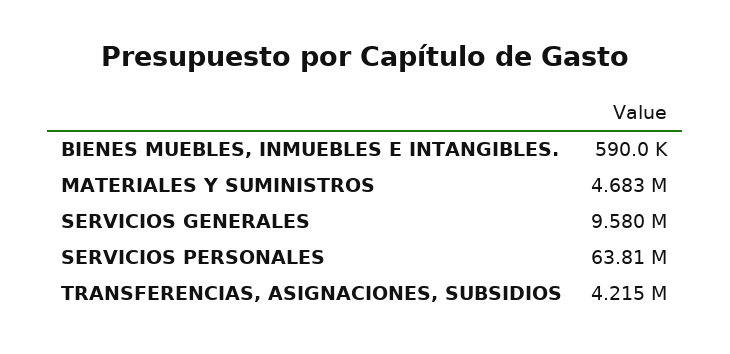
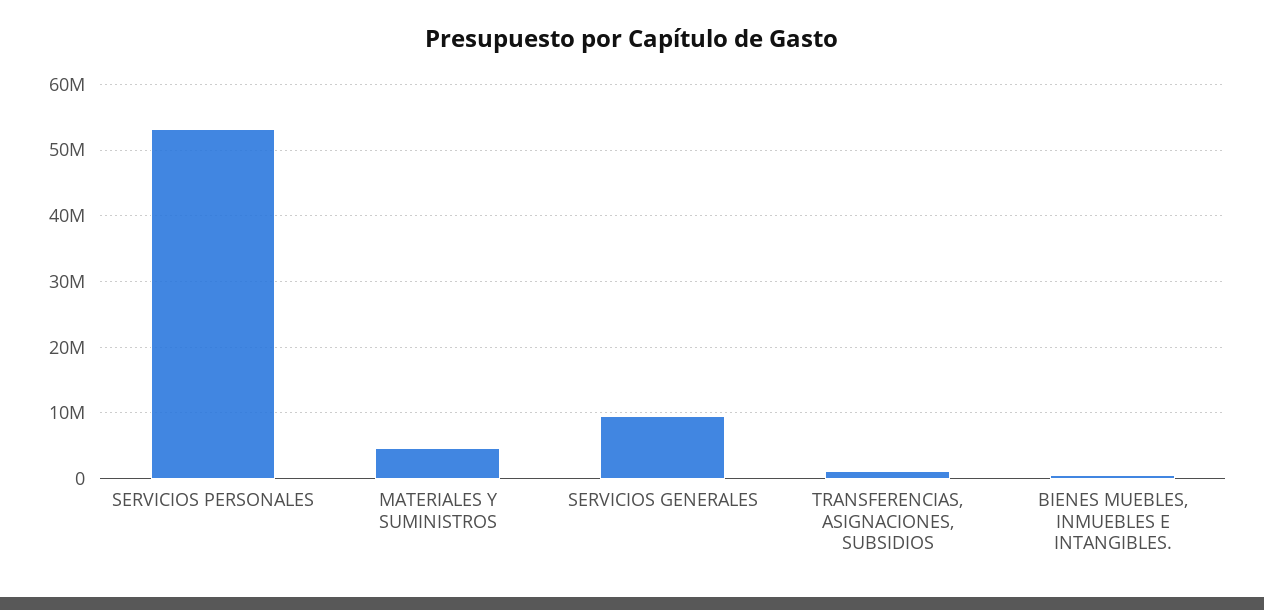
  {
    "BIENES MUEBLES, INMUEBLES E INTANGIBLES.": 590000,
    "MATERIALES Y SUMINISTROS": 4683000,
    "SERVICIOS GENERALES": 9580000,
-   "SERVICIOS PERSONALES": 63810000,
+   "SERVICIOS PERSONALES": 53000000,
-   "TRANSFERENCIAS, ASIGNACIONES, SUBSIDIOS": 4215000
+   "TRANSFERENCIAS, ASIGNACIONES, SUBSIDIOS": 1000000
  }

